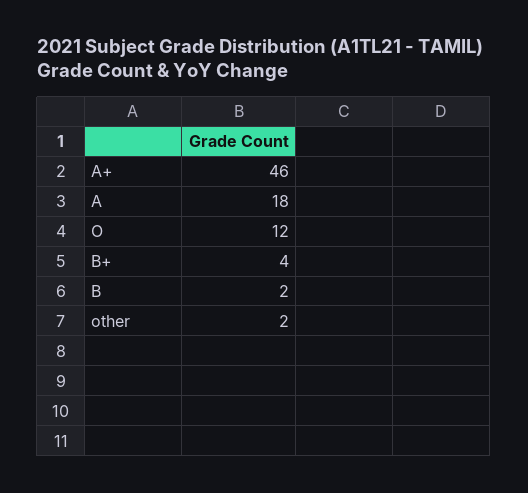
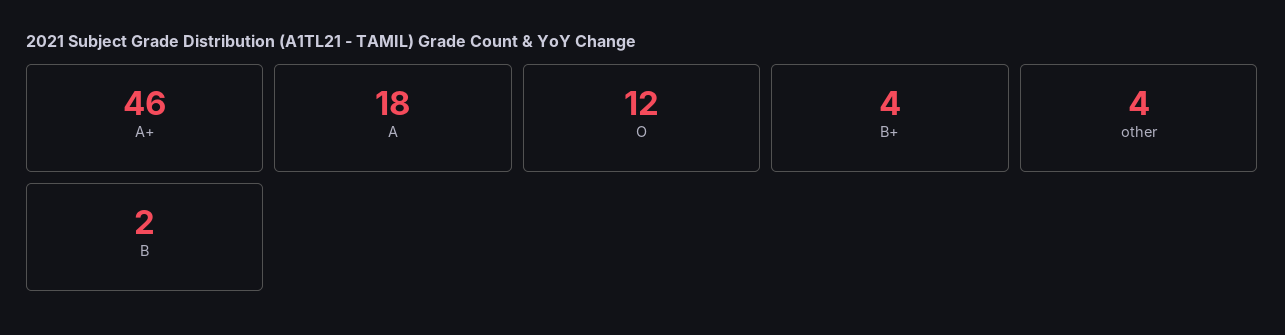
  {
    "A+": 46,
    "A": 18,
    "O": 12,
    "B+": 4,
    "B": 2,
-   "other": 2
+   "other": 4
  }

